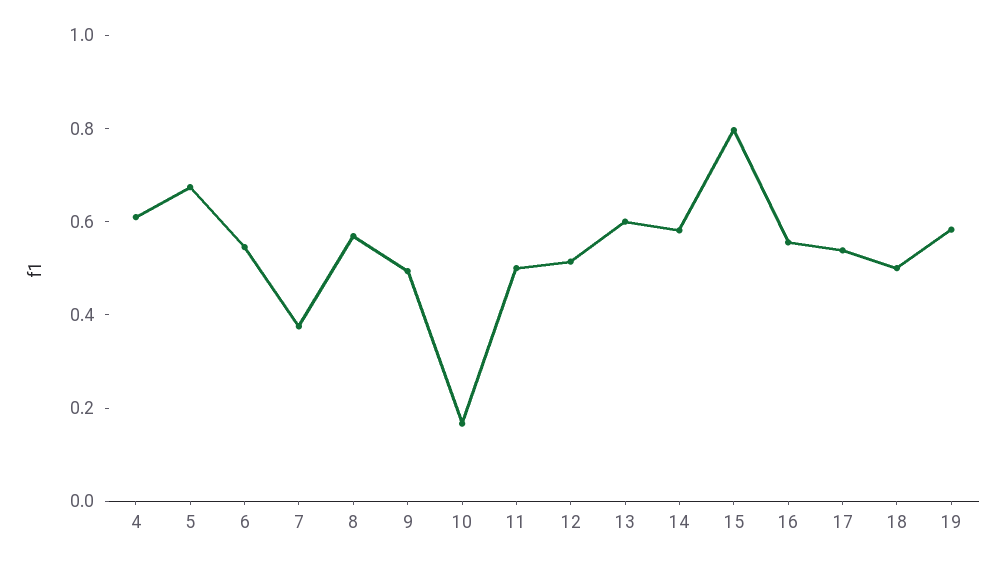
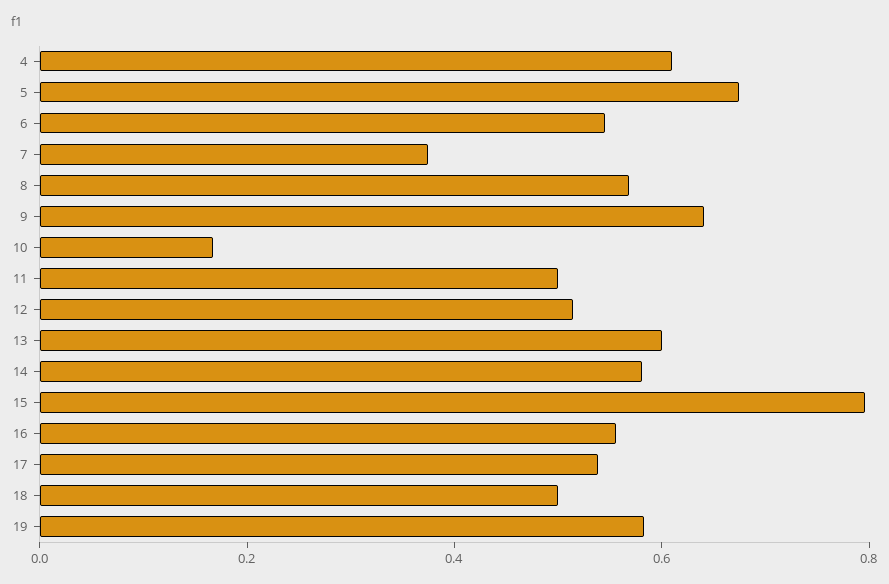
  {
    "4": 0.6,
    "5": 0.65,
    "6": 0.55,
    "7": 0.4,
    "8": 0.55,
-   "9": 0.5,
+   "9": 0.65,
    "10": 0.15,
    "11": 0.5,
    "12": 0.5,
    "13": 0.6,
    "14": 0.6,
    "15": 0.8,
    "16": 0.55,
    "17": 0.55,
    "18": 0.5,
    "19": 0.6
  }

